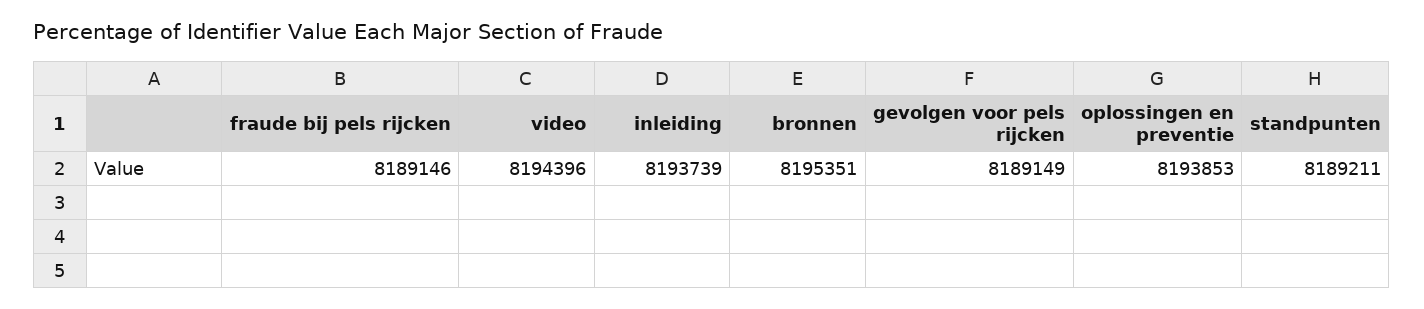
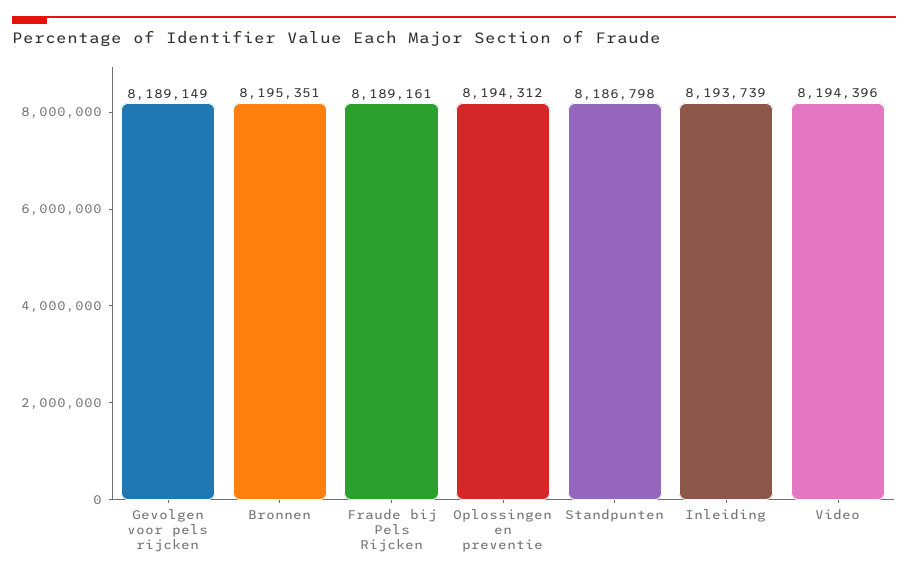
  {
-   "fraude bij pels rijcken": 8189146,
+   "fraude bij pels rijcken": 8189161,
    "video": 8194396,
    "inleiding": 8193739,
    "bronnen": 8195351,
    "gevolgen voor pels rijcken": 8189149,
-   "oplossingen en preventie": 8193853,
+   "oplossingen en preventie": 8194312,
-   "standpunten": 8189211
+   "standpunten": 8186798
  }

